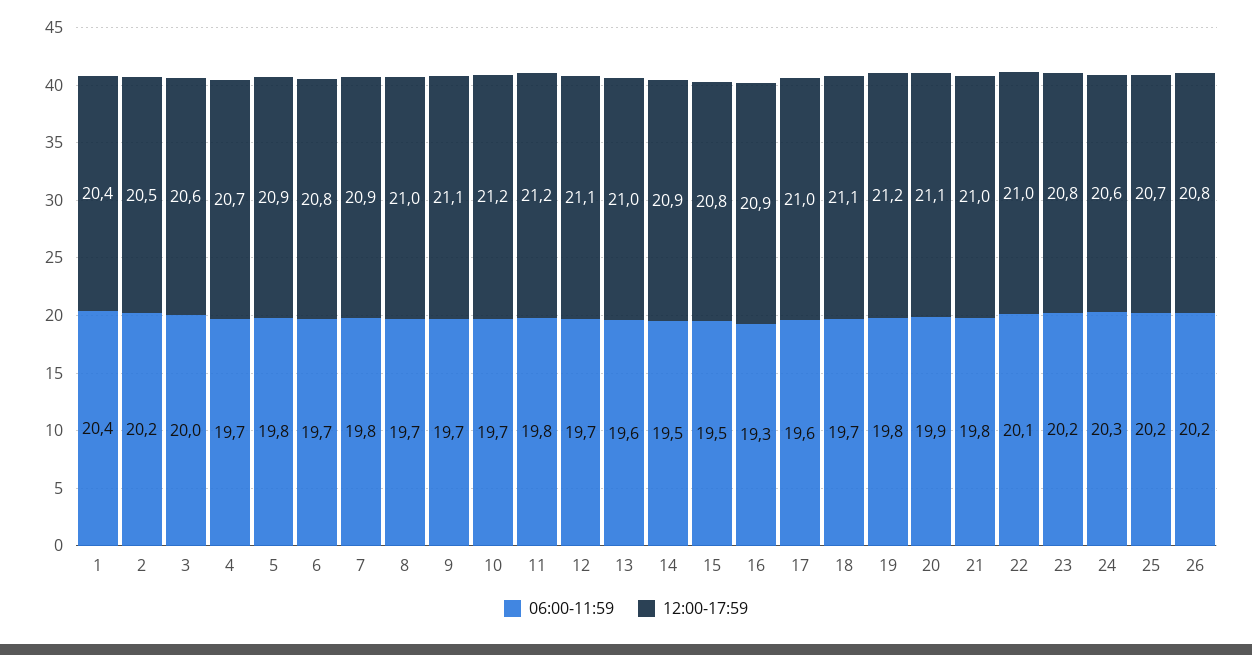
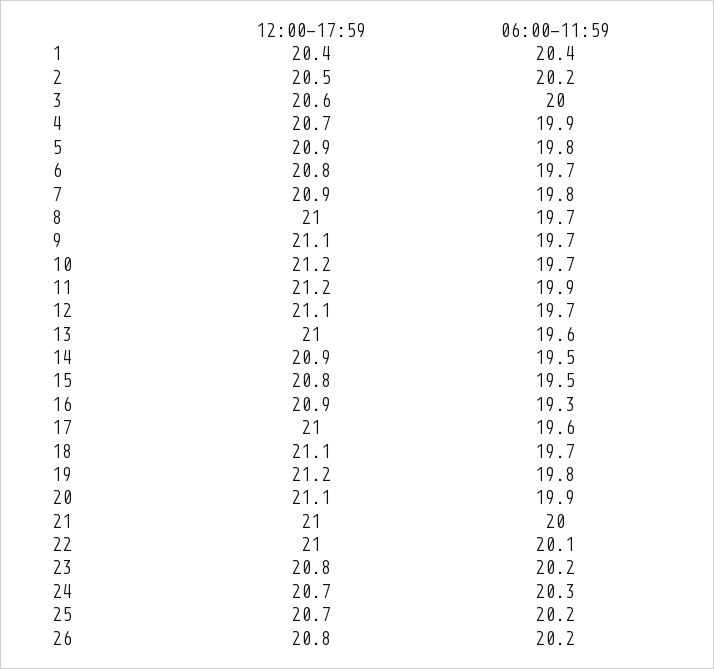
  {
    "06:00-11:59": {
      "1": 20.4,
      "2": 20.2,
      "3": 20,
-     "4": 19.7,
+     "4": 19.9,
      "5": 19.8,
      "6": 19.7,
      "7": 19.8,
      "8": 19.7,
      "9": 19.7,
      "10": 19.7,
-     "11": 19.8,
+     "11": 19.9,
      "12": 19.7,
      "13": 19.6,
      "14": 19.5,
      "15": 19.5,
      "16": 19.3,
      "17": 19.6,
      "18": 19.7,
      "19": 19.8,
      "20": 19.9,
-     "21": 19.8,
+     "21": 20,
      "22": 20.1,
      "23": 20.2,
      "24": 20.3,
      "25": 20.2,
      "26": 20.2
    },
    "12:00-17:59": {
      "1": 20.4,
      "2": 20.5,
      "3": 20.6,
      "4": 20.7,
      "5": 20.9,
      "6": 20.8,
      "7": 20.9,
      "8": 21,
      "9": 21.1,
      "10": 21.2,
      "11": 21.2,
      "12": 21.1,
      "13": 21,
      "14": 20.9,
      "15": 20.8,
      "16": 20.9,
      "17": 21,
      "18": 21.1,
      "19": 21.2,
      "20": 21.1,
      "21": 21,
      "22": 21,
      "23": 20.8,
-     "24": 20.6,
+     "24": 20.7,
      "25": 20.7,
      "26": 20.8
    }
  }

